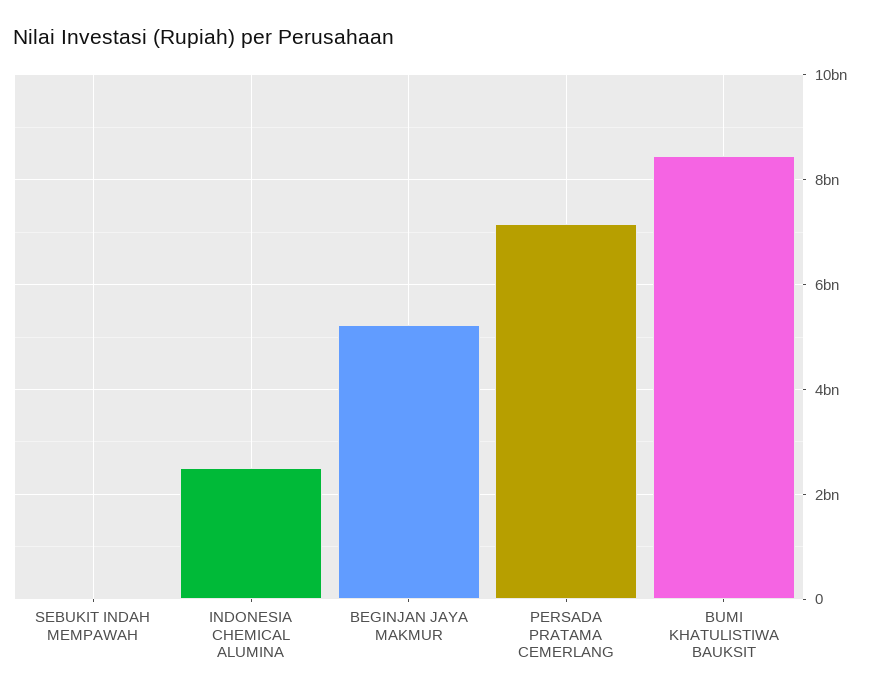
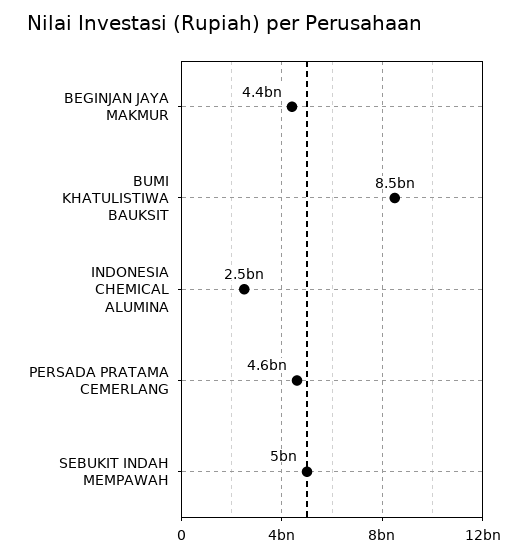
  {
-   "SEBUKIT INDAH MEMPAWAH": 0,
+   "SEBUKIT INDAH MEMPAWAH": 5000000000,
    "INDONESIA CHEMICAL ALUMINA": 2500000000,
-   "BEGINJAN JAYA MAKMUR": 5200000000,
+   "BEGINJAN JAYA MAKMUR": 4400000000,
-   "PERSADA PRATAMA CEMERLANG": 7200000000,
+   "PERSADA PRATAMA CEMERLANG": 4600000000,
    "BUMI KHATULISTIWA BAUKSIT": 8500000000
  }

